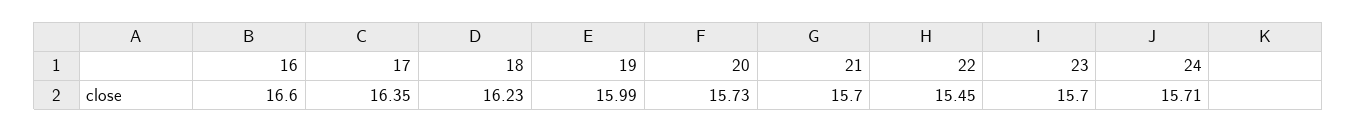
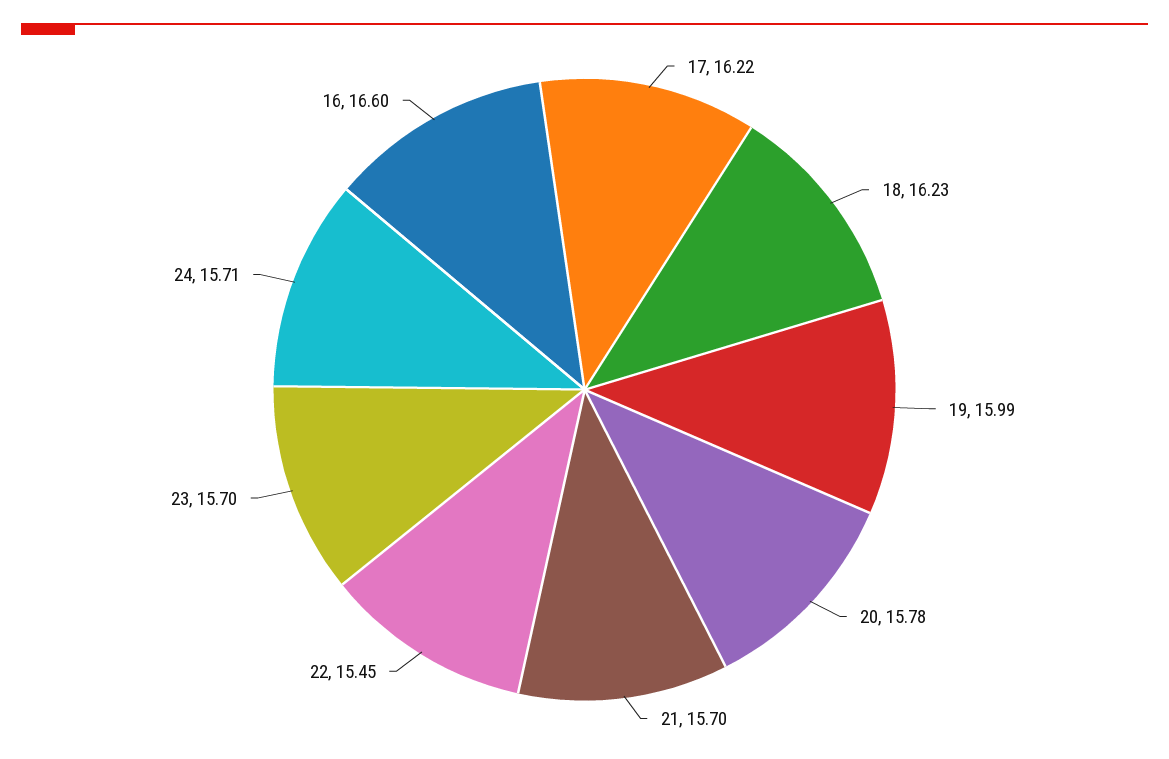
  {
    "16": 16.6,
-   "17": 16.35,
+   "17": 16.22,
    "18": 16.23,
    "19": 15.99,
-   "20": 15.73,
+   "20": 15.78,
    "21": 15.7,
    "22": 15.45,
    "23": 15.7,
    "24": 15.71
  }

